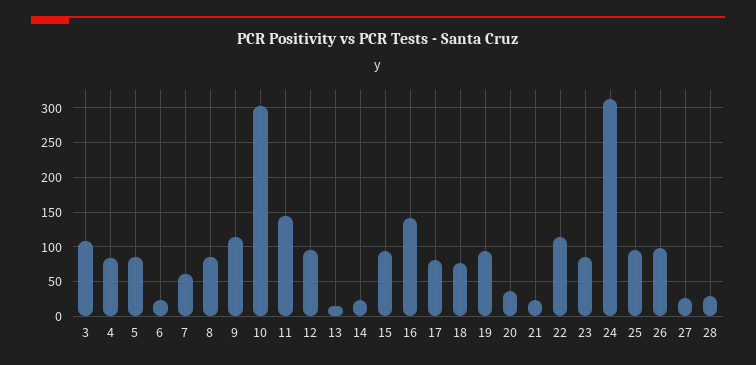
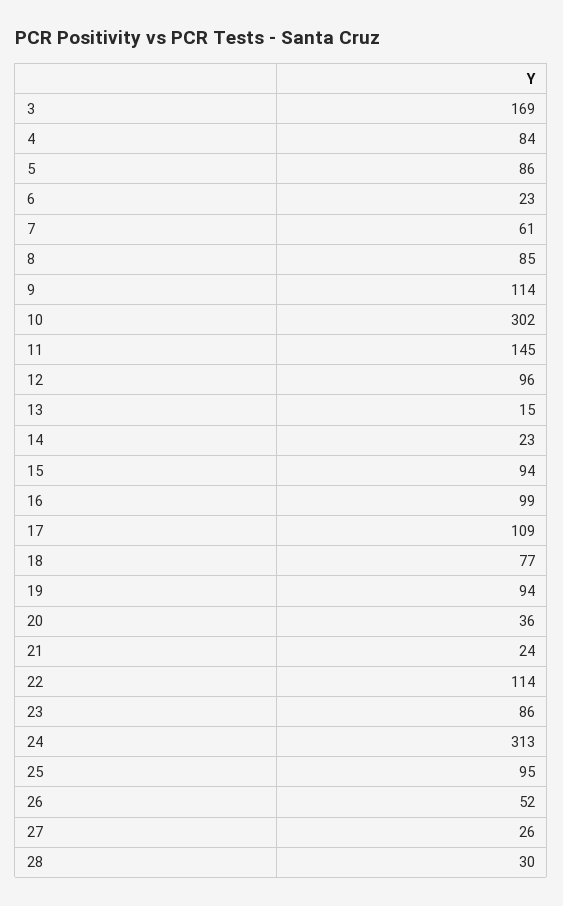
  {
-   "3": 110,
+   "3": 169,
    "4": 84,
    "5": 86,
    "6": 23,
    "7": 61,
    "8": 85,
    "9": 114,
    "10": 302,
    "11": 145,
    "12": 96,
    "13": 15,
    "14": 23,
    "15": 94,
-   "16": 140,
+   "16": 99,
-   "17": 80,
+   "17": 109,
    "18": 77,
    "19": 94,
    "20": 36,
    "21": 24,
    "22": 114,
    "23": 86,
    "24": 313,
    "25": 95,
-   "26": 100,
+   "26": 52,
    "27": 26,
    "28": 30
  }

